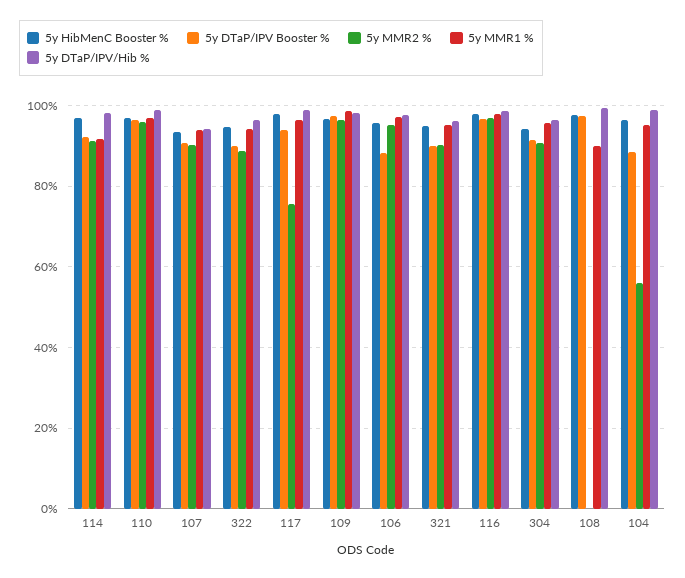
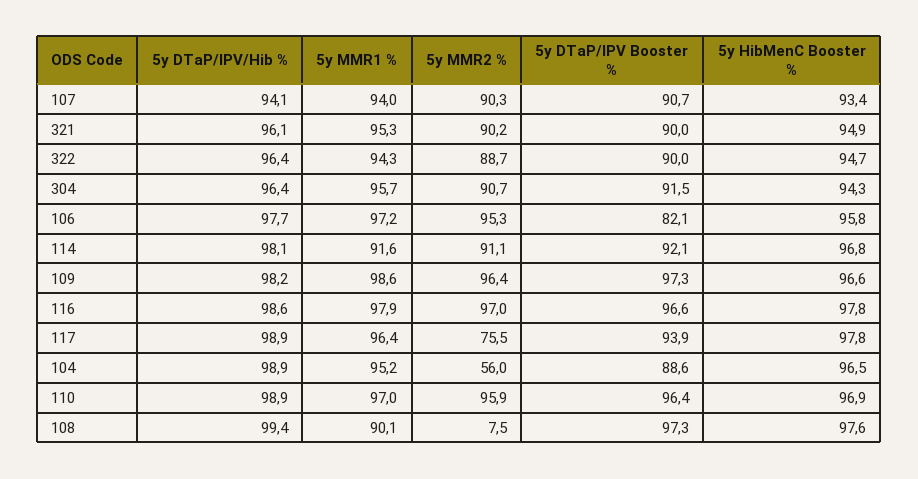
  {
    "5y HibMenC Booster %": {
      "114": 96.8,
      "110": 96.9,
      "107": 93.4,
      "322": 94.7,
      "117": 97.8,
      "109": 96.6,
      "106": 95.8,
      "321": 94.9,
      "116": 97.8,
      "304": 94.3,
      "108": 97.6,
      "104": 96.5
    },
    "5y DTaP/IPV Booster %": {
      "114": 92.1,
      "110": 96.4,
      "107": 90.7,
      "322": 90,
      "117": 93.9,
      "109": 97.3,
-     "106": 88,
+     "106": 82.1,
      "321": 90,
      "116": 96.6,
      "304": 91.5,
      "108": 97.3,
      "104": 88.6
    },
    "5y MMR2 %": {
      "114": 91.1,
      "110": 95.9,
      "107": 90.3,
      "322": 88.7,
      "117": 75.5,
      "109": 96.4,
      "106": 95.3,
      "321": 90.2,
      "116": 97,
      "304": 90.7,
-     "108": 0,
+     "108": 7.5,
      "104": 56
    },
    "5y MMR1 %": {
      "114": 91.6,
      "110": 97,
      "107": 94,
      "322": 94.3,
      "117": 96.4,
      "109": 98.6,
      "106": 97.2,
      "321": 95.3,
      "116": 97.9,
      "304": 95.7,
      "108": 90.1,
      "104": 95.2
    },
    "5y DTaP/IPV/Hib %": {
      "114": 98.1,
      "110": 98.9,
      "107": 94.1,
      "322": 96.4,
      "117": 98.9,
      "109": 98.2,
      "106": 97.7,
      "321": 96.1,
      "116": 98.6,
      "304": 96.4,
      "108": 99.4,
      "104": 98.9
    }
  }

